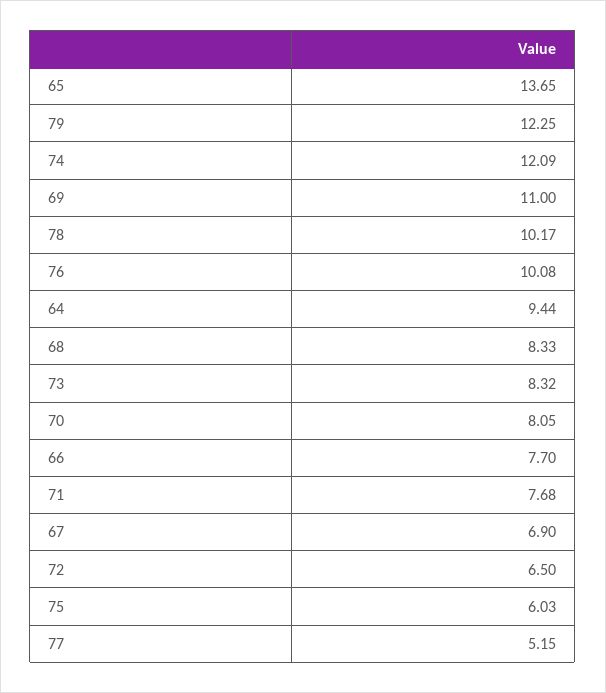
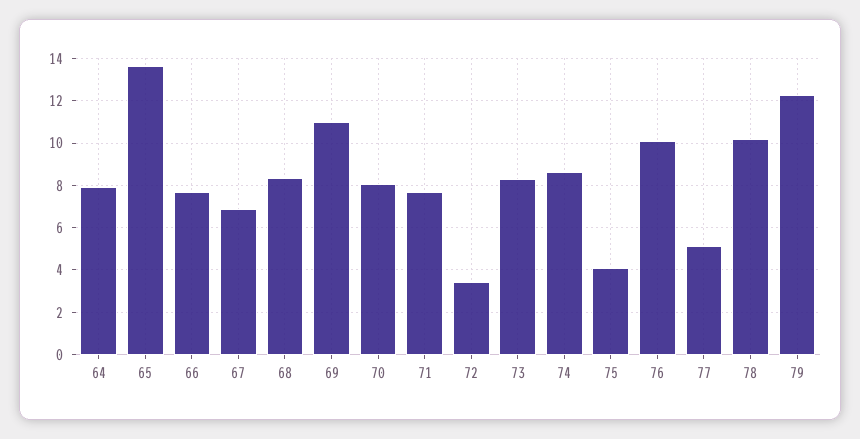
  {
    "65": 13.65,
    "79": 12.25,
-   "74": 12.09,
+   "74": 8.5,
    "69": 11,
    "78": 10.17,
    "76": 10.08,
-   "64": 9.44,
+   "64": 8,
    "68": 8.33,
    "73": 8.32,
    "70": 8.05,
    "66": 7.7,
    "71": 7.68,
    "67": 6.9,
-   "72": 6.5,
+   "72": 3.5,
-   "75": 6.03,
+   "75": 4,
    "77": 5.15
  }

